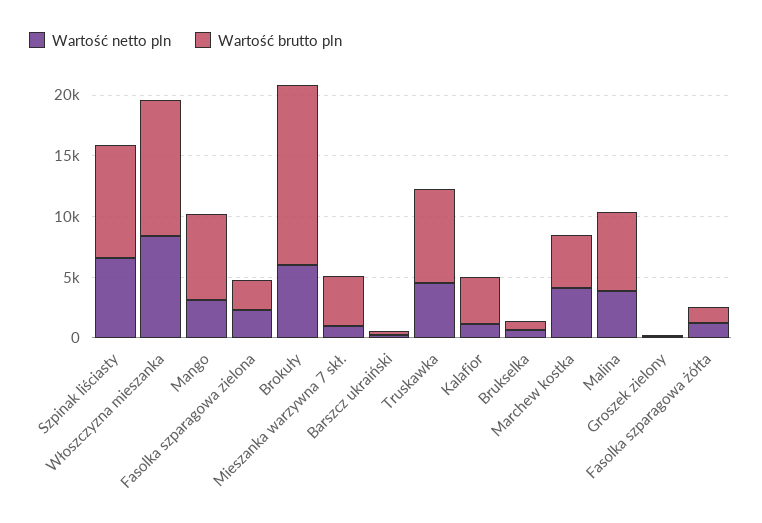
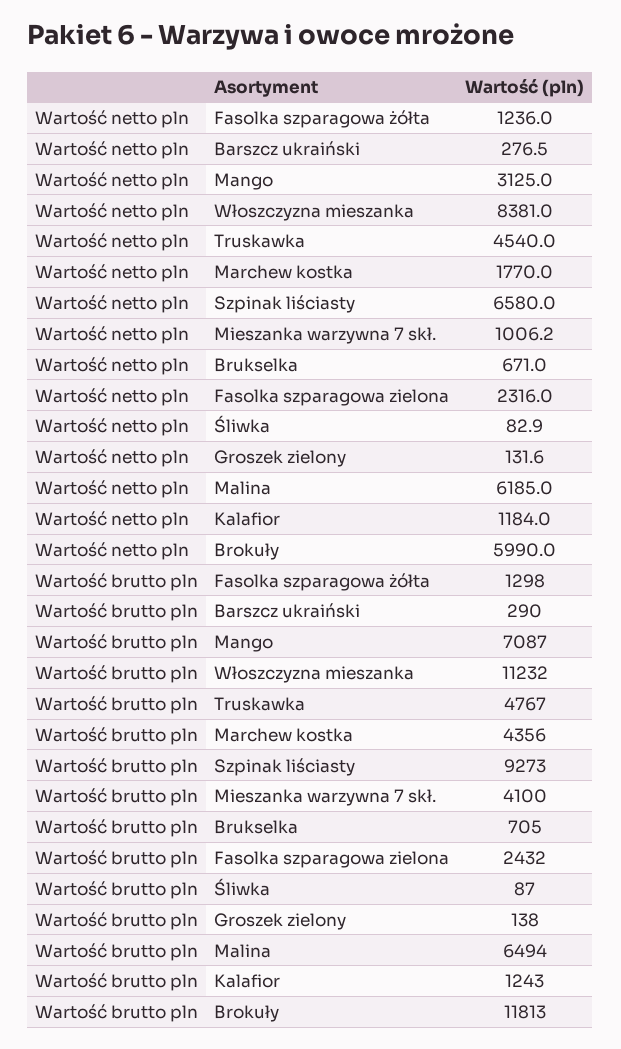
  {
    "Wartość netto pln": {
      "Szpinak liściasty": 6580,
      "Włoszczyzna mieszanka": 8381,
      "Mango": 3125,
      "Fasolka szparagowa zielona": 2316,
      "Brokuły": 5990,
      "Mieszanka warzywna 7 skł.": 1006.2,
      "Barszcz ukraiński": 276.5,
      "Truskawka": 4540,
      "Kalafior": 1184,
      "Brukselka": 671,
-     "Marchew kostka": 4000,
+     "Marchew kostka": 1770,
-     "Malina": 4000,
+     "Malina": 6185,
      "Groszek zielony": 131.6,
-     "Fasolka szparagowa żółta": 1236
+     "Fasolka szparagowa żółta": 1236,
+     "Śliwka": 82.9
    },
    "Wartość brutto pln": {
      "Szpinak liściasty": 9273,
      "Włoszczyzna mieszanka": 11232,
      "Mango": 7087,
      "Fasolka szparagowa zielona": 2432,
-     "Brokuły": 15000,
+     "Brokuły": 11813,
      "Mieszanka warzywna 7 skł.": 4100,
      "Barszcz ukraiński": 290,
-     "Truskawka": 8000,
+     "Truskawka": 4767,
-     "Kalafior": 4000,
+     "Kalafior": 1243,
      "Brukselka": 705,
      "Marchew kostka": 4356,
      "Malina": 6494,
      "Groszek zielony": 138,
-     "Fasolka szparagowa żółta": 1298
+     "Fasolka szparagowa żółta": 1298,
+     "Śliwka": 87
    }
  }

